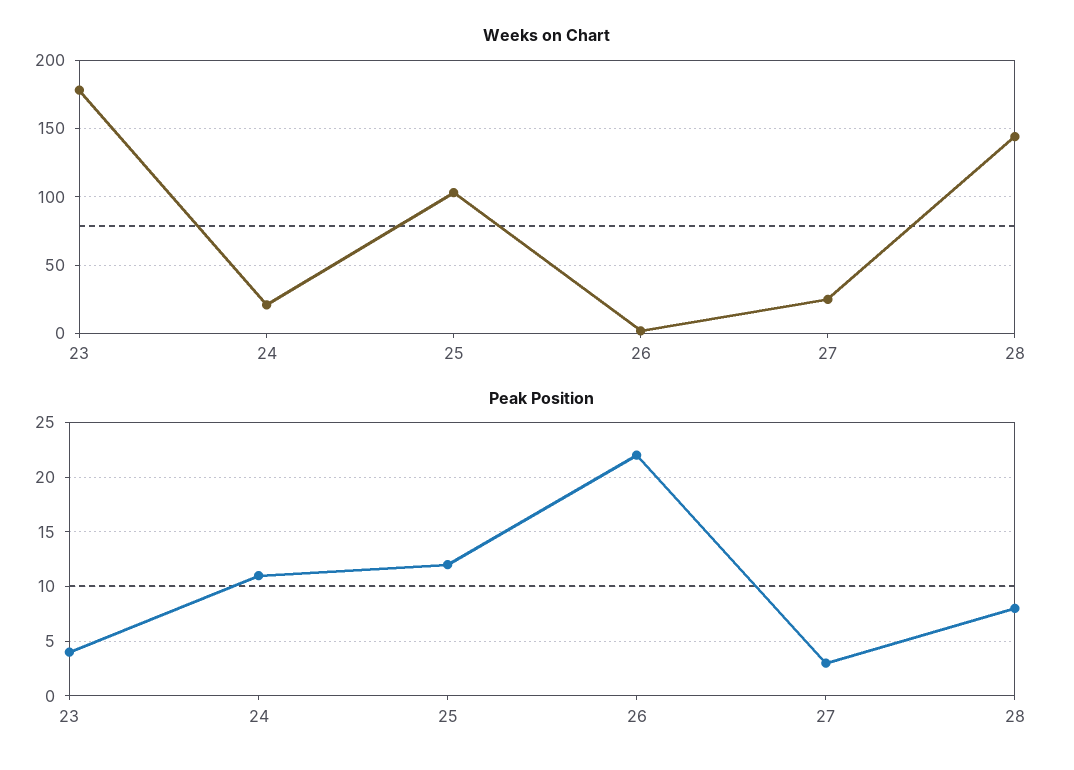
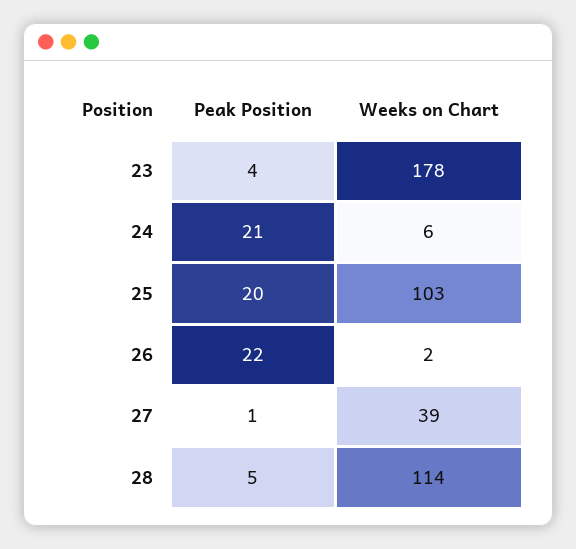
  {
    "Weeks on Chart": {
      "23": 178,
-     "24": 20,
+     "24": 6,
      "25": 103,
      "26": 2,
-     "27": 25,
+     "27": 39,
-     "28": 145
+     "28": 114
    },
    "Peak Position": {
      "23": 4,
-     "24": 11,
+     "24": 21,
-     "25": 12,
+     "25": 20,
      "26": 22,
-     "27": 3,
+     "27": 1,
-     "28": 8
+     "28": 5
    }
  }

